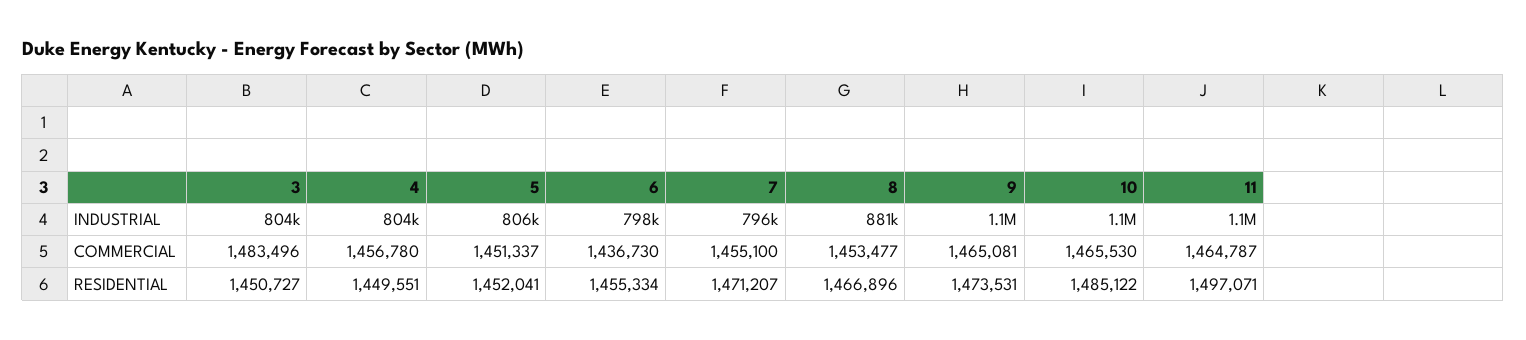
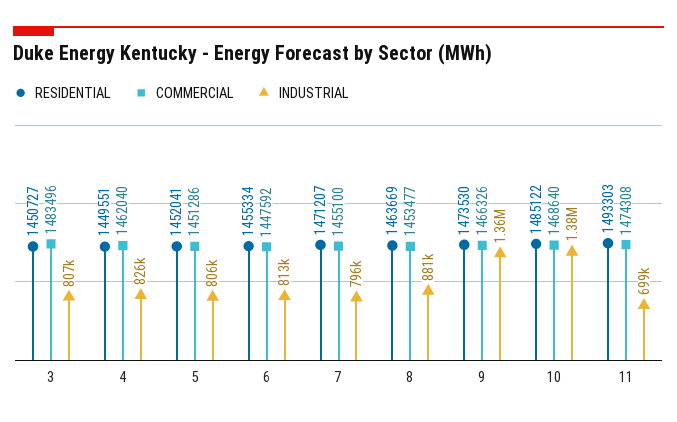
  {
    "INDUSTRIAL": {
-     "3": 804000,
+     "3": 807000,
-     "4": 804000,
+     "4": 826000,
      "5": 806000,
-     "6": 798000,
+     "6": 813000,
      "7": 796000,
      "8": 881000,
-     "9": 1100000,
+     "9": 1360000,
-     "10": 1100000,
+     "10": 1380000,
-     "11": 1100000
+     "11": 699000
    },
    "COMMERCIAL": {
      "3": 1483496,
-     "4": 1456780,
+     "4": 1462040,
-     "5": 1451337,
+     "5": 1451286,
-     "6": 1436730,
+     "6": 1447592,
      "7": 1455100,
      "8": 1453477,
-     "9": 1465081,
+     "9": 1466326,
-     "10": 1465530,
+     "10": 1468640,
-     "11": 1464787
+     "11": 1474308
    },
    "RESIDENTIAL": {
      "3": 1450727,
      "4": 1449551,
      "5": 1452041,
      "6": 1455334,
      "7": 1471207,
-     "8": 1466896,
+     "8": 1463669,
-     "9": 1473531,
+     "9": 1473530,
      "10": 1485122,
-     "11": 1497071
+     "11": 1493303
    }
  }

